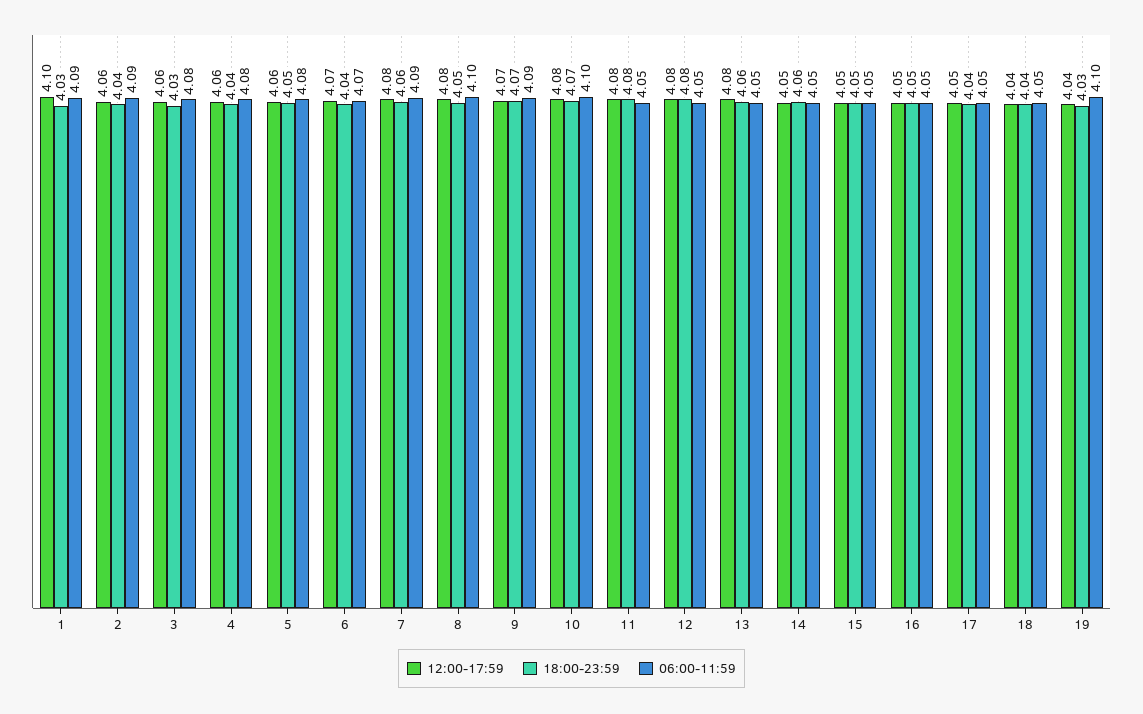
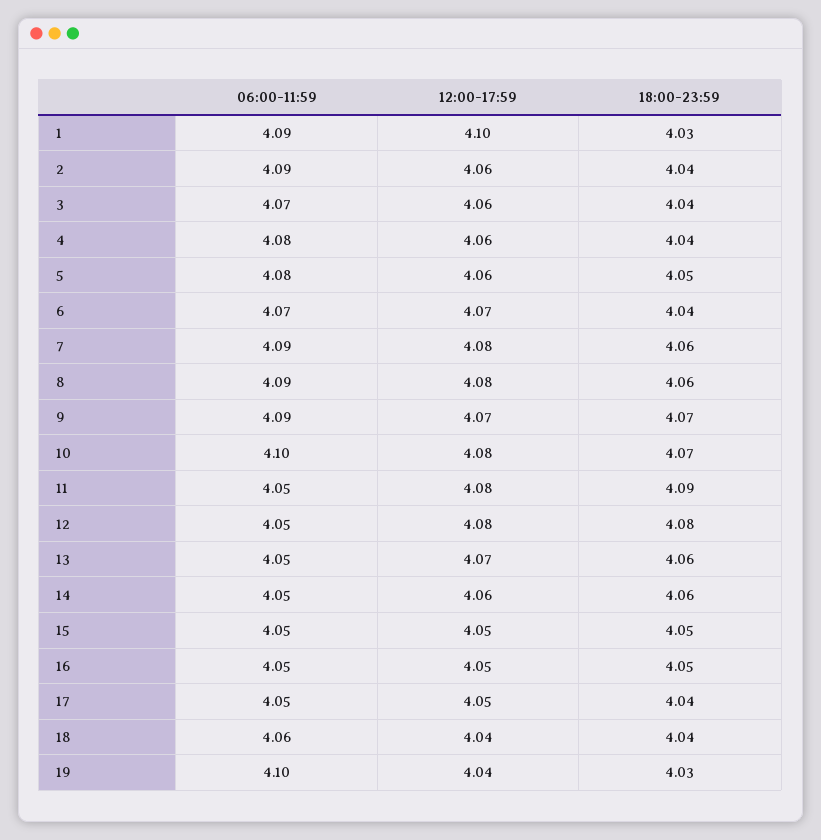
  {
    "12:00-17:59": {
      "1": 4.1,
      "2": 4.06,
      "3": 4.06,
      "4": 4.06,
      "5": 4.06,
      "6": 4.07,
      "7": 4.08,
      "8": 4.08,
      "9": 4.07,
      "10": 4.08,
      "11": 4.08,
      "12": 4.08,
-     "13": 4.08,
+     "13": 4.07,
-     "14": 4.05,
+     "14": 4.06,
      "15": 4.05,
      "16": 4.05,
      "17": 4.05,
      "18": 4.04,
      "19": 4.04
    },
    "18:00-23:59": {
      "1": 4.03,
      "2": 4.04,
-     "3": 4.03,
+     "3": 4.04,
      "4": 4.04,
      "5": 4.05,
      "6": 4.04,
      "7": 4.06,
-     "8": 4.05,
+     "8": 4.06,
      "9": 4.07,
      "10": 4.07,
-     "11": 4.08,
+     "11": 4.09,
      "12": 4.08,
      "13": 4.06,
      "14": 4.06,
      "15": 4.05,
      "16": 4.05,
      "17": 4.04,
      "18": 4.04,
      "19": 4.03
    },
    "06:00-11:59": {
      "1": 4.09,
      "2": 4.09,
-     "3": 4.08,
+     "3": 4.07,
      "4": 4.08,
      "5": 4.08,
      "6": 4.07,
      "7": 4.09,
-     "8": 4.1,
+     "8": 4.09,
      "9": 4.09,
      "10": 4.1,
      "11": 4.05,
      "12": 4.05,
      "13": 4.05,
      "14": 4.05,
      "15": 4.05,
      "16": 4.05,
      "17": 4.05,
-     "18": 4.05,
+     "18": 4.06,
      "19": 4.1
    }
  }

